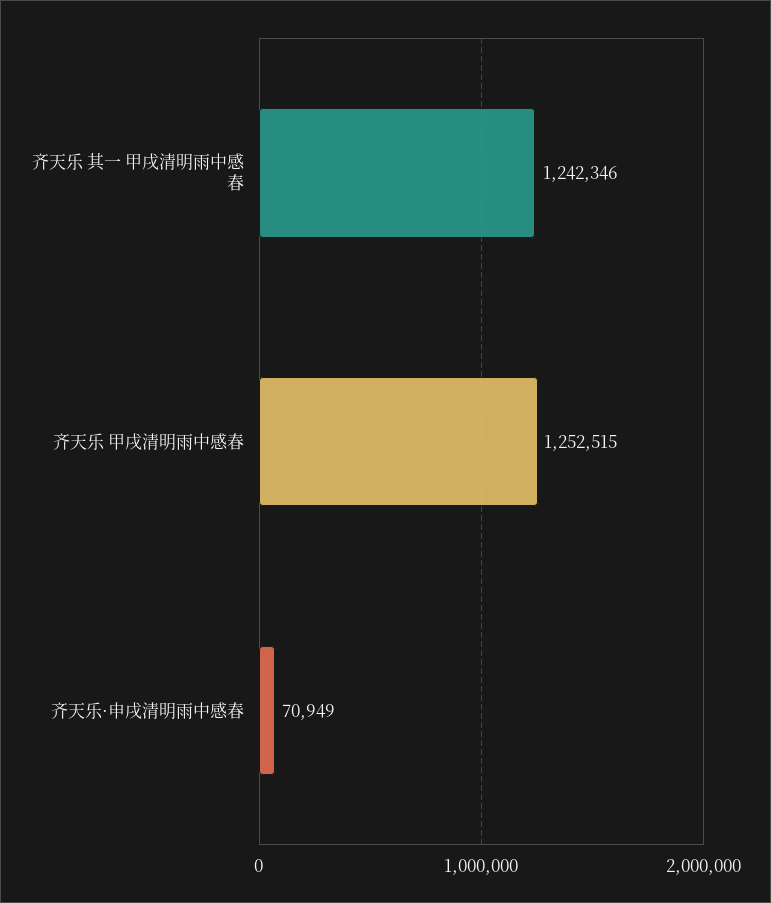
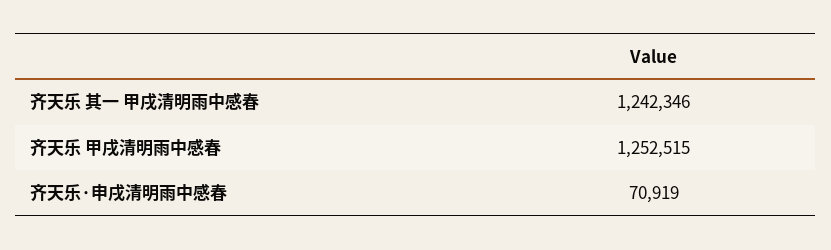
  {
    "齐天乐 其一 甲戌清明雨中感春": 1242346,
    "齐天乐 甲戌清明雨中感春": 1252515,
-   "齐天乐·申戌清明雨中感春": 70949
+   "齐天乐·申戌清明雨中感春": 70919
  }

